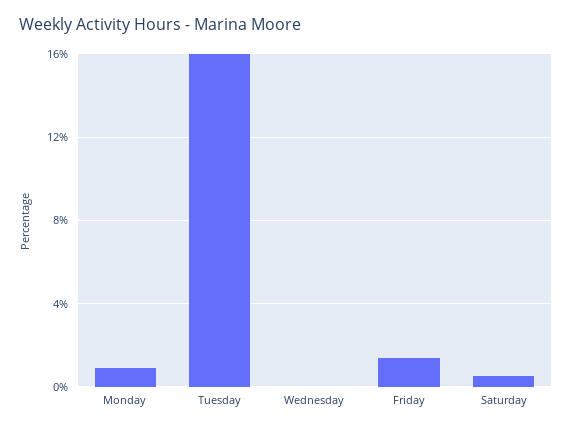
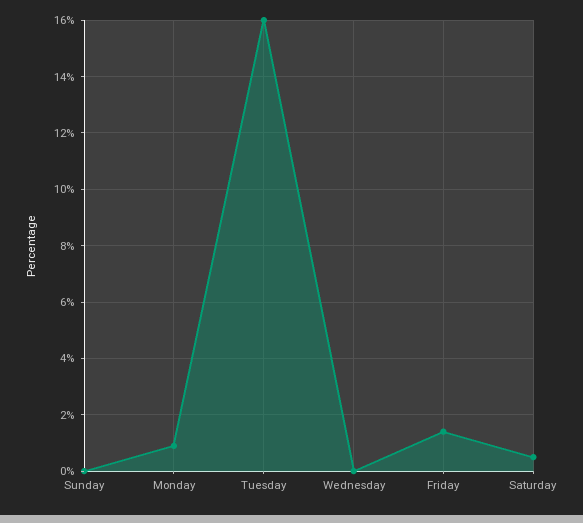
  {
    "Monday": 1,
    "Tuesday": 16,
    "Wednesday": 0,
    "Friday": 1.5,
-   "Saturday": 0.5
+   "Saturday": 0.5,
+   "Sunday": 0
  }

